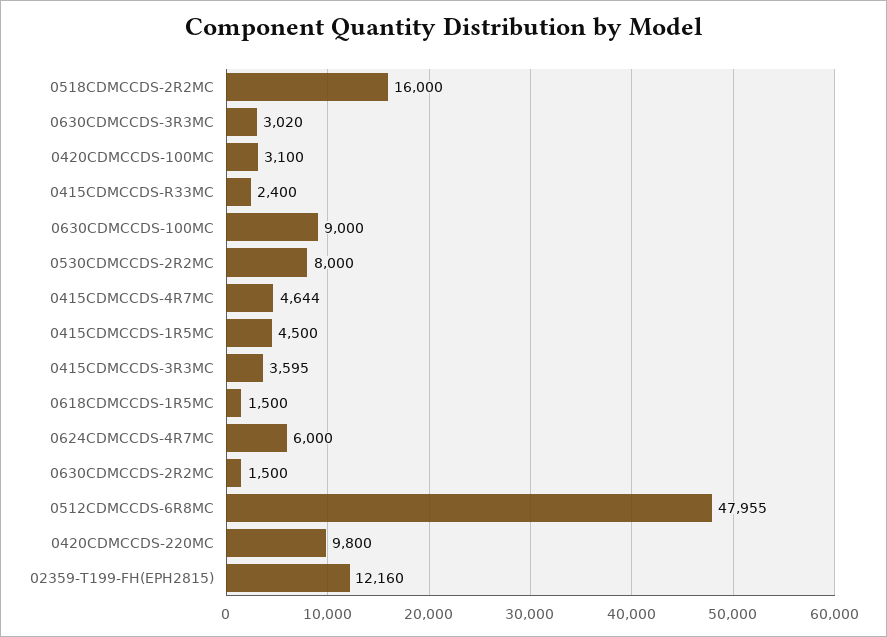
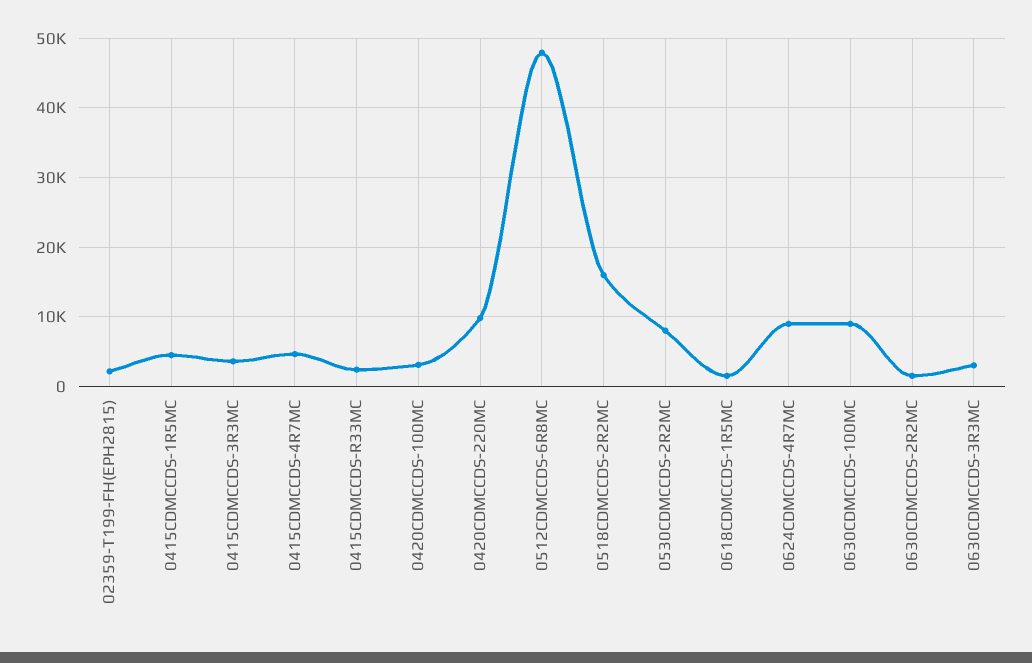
  {
    "0518CDMCCDS-2R2MC": 16000,
    "0630CDMCCDS-3R3MC": 3020,
    "0420CDMCCDS-100MC": 3100,
    "0415CDMCCDS-R33MC": 2400,
    "0630CDMCCDS-100MC": 9000,
    "0530CDMCCDS-2R2MC": 8000,
    "0415CDMCCDS-4R7MC": 4644,
    "0415CDMCCDS-1R5MC": 4500,
    "0415CDMCCDS-3R3MC": 3595,
    "0618CDMCCDS-1R5MC": 1500,
-   "0624CDMCCDS-4R7MC": 6000,
+   "0624CDMCCDS-4R7MC": 9000,
    "0630CDMCCDS-2R2MC": 1500,
    "0512CDMCCDS-6R8MC": 47955,
    "0420CDMCCDS-220MC": 9800,
-   "02359-T199-FH(EPH2815)": 12160
+   "02359-T199-FH(EPH2815)": 2000
  }

